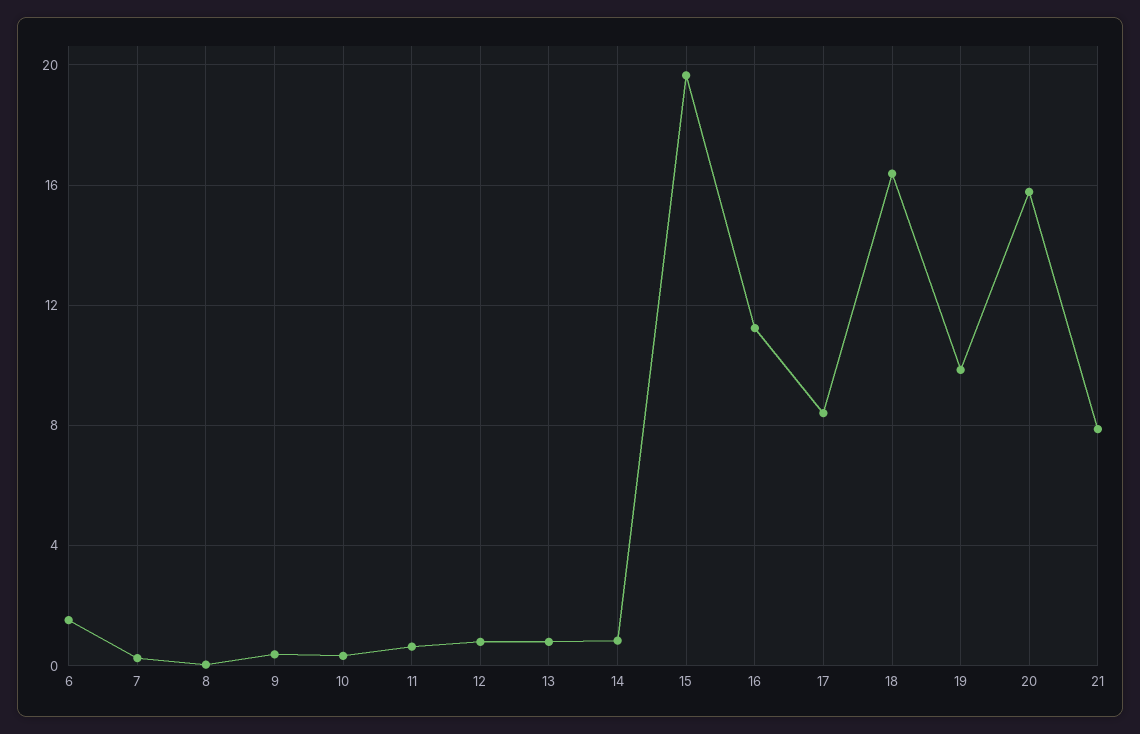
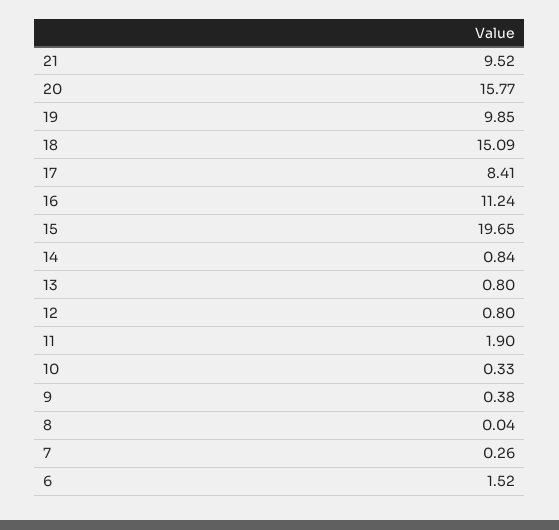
  {
    "6": 1.52,
    "7": 0.26,
    "8": 0.04,
    "9": 0.38,
    "10": 0.33,
-   "11": 0.5,
+   "11": 1.9,
    "12": 0.8,
    "13": 0.8,
    "14": 0.84,
    "15": 19.65,
    "16": 11.24,
    "17": 8.41,
-   "18": 16.5,
+   "18": 15.09,
    "19": 9.85,
    "20": 15.77,
-   "21": 8
+   "21": 9.52
  }

